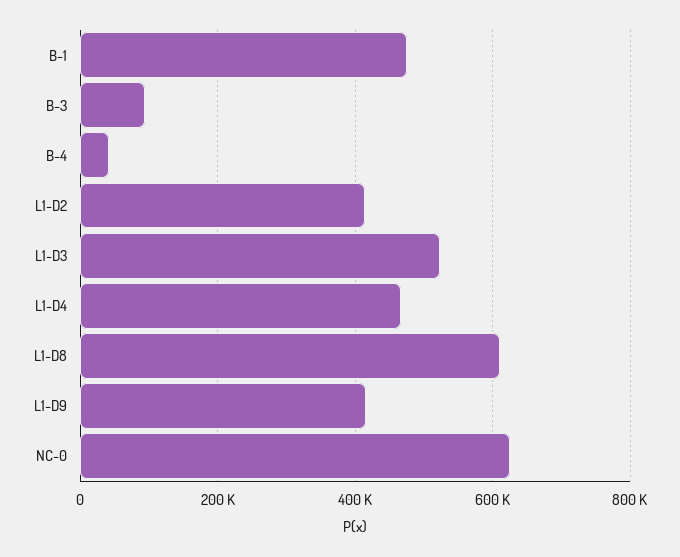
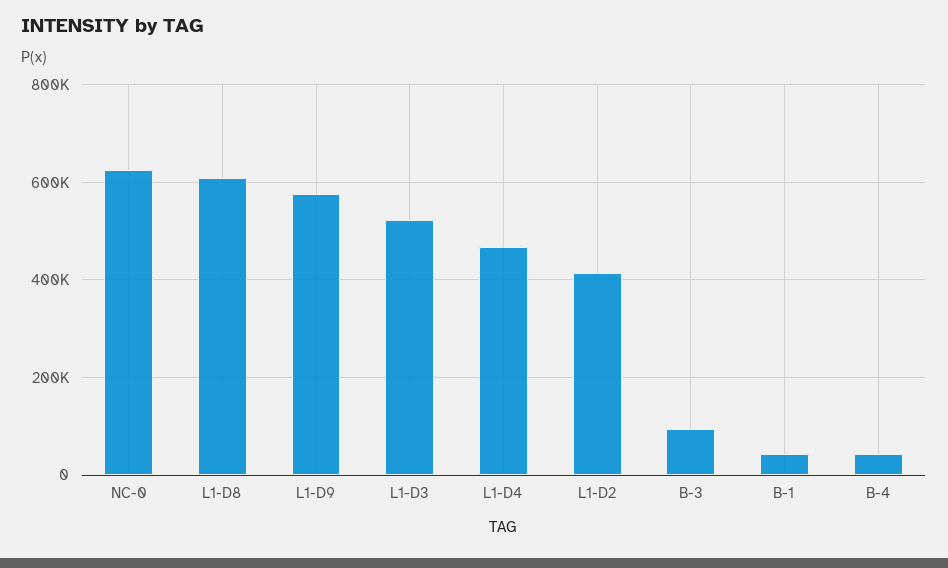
  {
-   "B-1": 480000,
+   "B-1": 40000,
    "B-3": 100000,
    "B-4": 40000,
    "L1-D2": 420000,
    "L1-D3": 520000,
    "L1-D4": 460000,
    "L1-D8": 600000,
-   "L1-D9": 420000,
+   "L1-D9": 580000,
    "NC-0": 620000
  }

